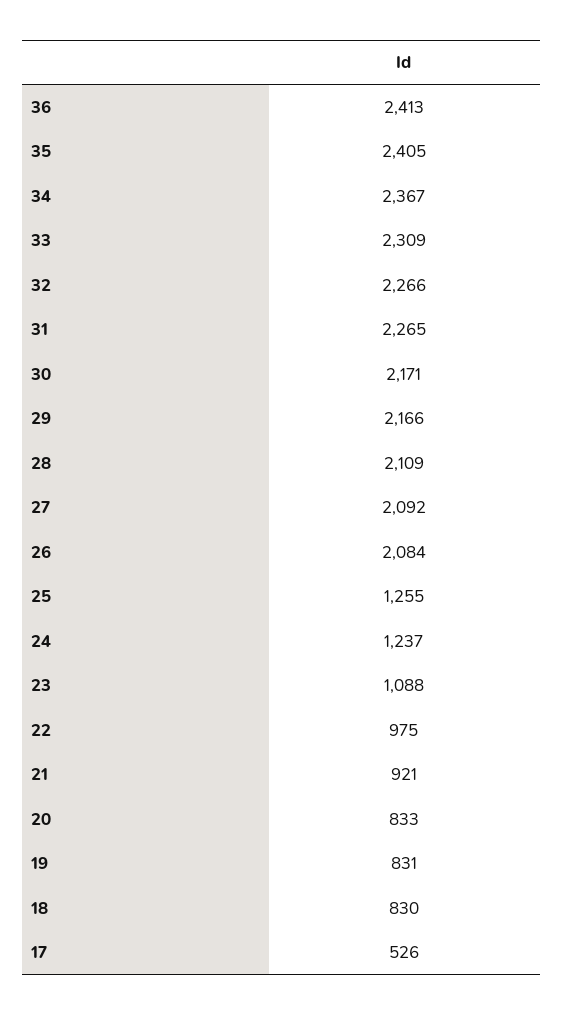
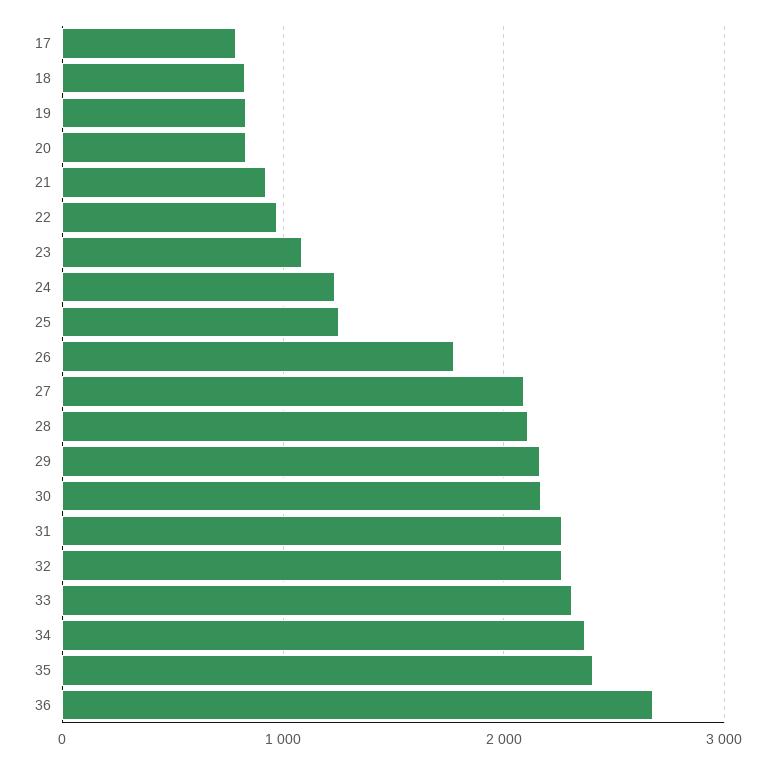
  {
-   "36": 2413,
+   "36": 2700,
    "35": 2405,
    "34": 2367,
    "33": 2309,
    "32": 2266,
    "31": 2265,
    "30": 2171,
    "29": 2166,
    "28": 2109,
    "27": 2092,
-   "26": 2084,
+   "26": 1800,
    "25": 1255,
    "24": 1237,
    "23": 1088,
    "22": 975,
    "21": 921,
    "20": 833,
    "19": 831,
    "18": 830,
-   "17": 526
+   "17": 800
  }

